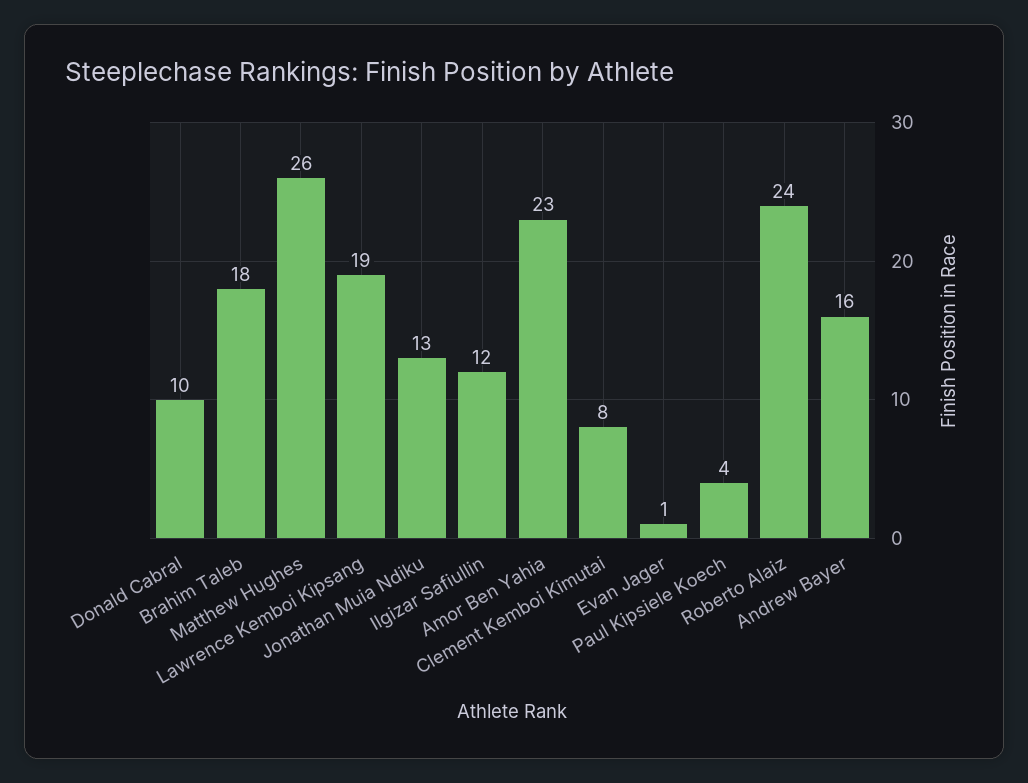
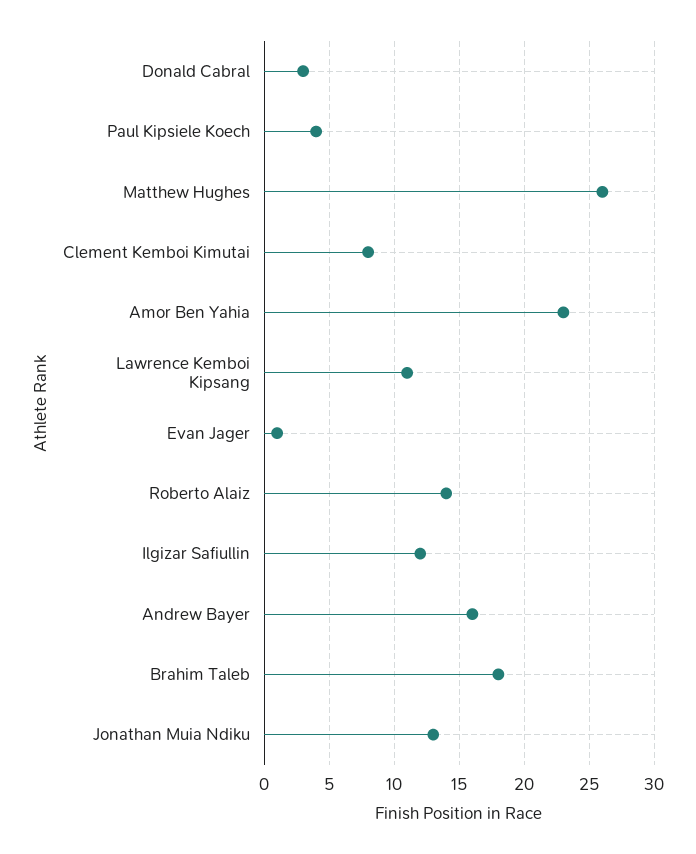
  {
-   "Donald Cabral": 10,
+   "Donald Cabral": 3,
    "Brahim Taleb": 18,
    "Matthew Hughes": 26,
-   "Lawrence Kemboi Kipsang": 19,
+   "Lawrence Kemboi Kipsang": 11,
    "Jonathan Muia Ndiku": 13,
    "Ilgizar Safiullin": 12,
    "Amor Ben Yahia": 23,
    "Clement Kemboi Kimutai": 8,
    "Evan Jager": 1,
    "Paul Kipsiele Koech": 4,
-   "Roberto Alaiz": 24,
+   "Roberto Alaiz": 14,
    "Andrew Bayer": 16
  }

